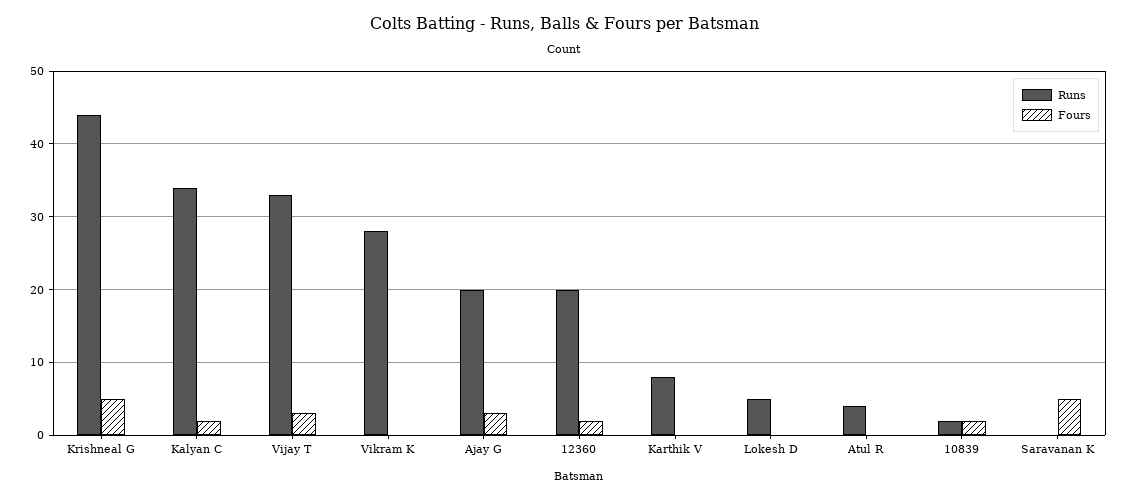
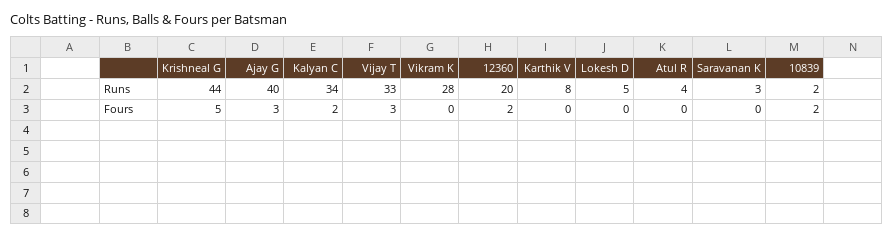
  {
    "Runs": {
      "Krishneal G": 44,
      "Kalyan C": 34,
      "Vijay T": 33,
      "Vikram K": 28,
-     "Ajay G": 20,
+     "Ajay G": 40,
      "12360": 20,
      "Karthik V": 8,
      "Lokesh D": 5,
      "Atul R": 4,
      "10839": 2,
-     "Saravanan K": 0
+     "Saravanan K": 3
    },
    "Fours": {
      "Krishneal G": 5,
      "Kalyan C": 2,
      "Vijay T": 3,
      "Vikram K": 0,
      "Ajay G": 3,
      "12360": 2,
      "Karthik V": 0,
      "Lokesh D": 0,
      "Atul R": 0,
      "10839": 2,
-     "Saravanan K": 5
+     "Saravanan K": 0
    }
  }

